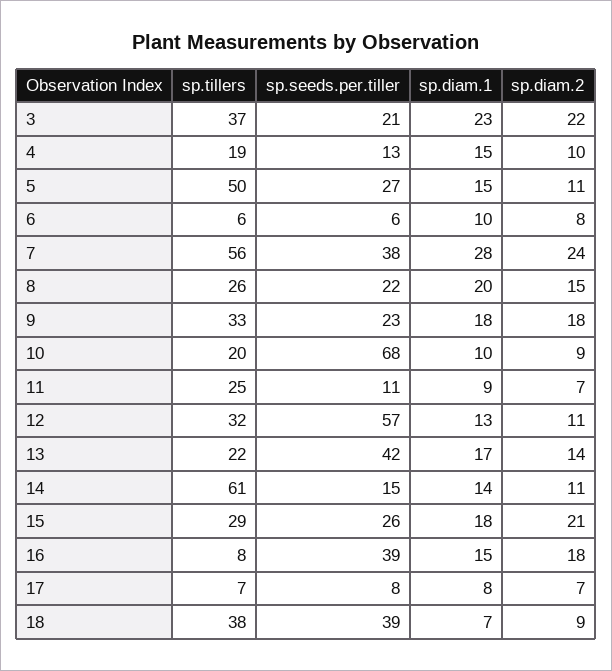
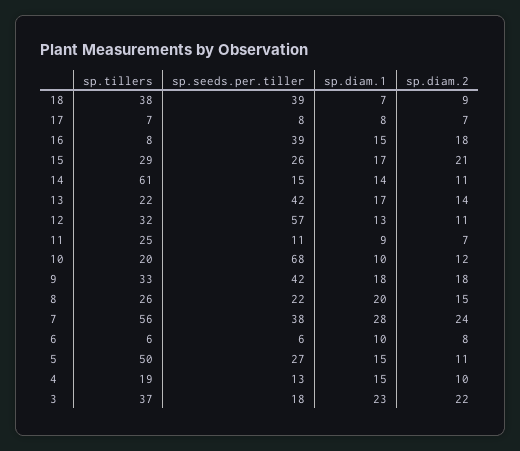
  {
    "sp.tillers": {
      "3": 37,
      "4": 19,
      "5": 50,
      "6": 6,
      "7": 56,
      "8": 26,
      "9": 33,
      "10": 20,
      "11": 25,
      "12": 32,
      "13": 22,
      "14": 61,
      "15": 29,
      "16": 8,
      "17": 7,
      "18": 38
    },
    "sp.seeds.per.tiller": {
-     "3": 21,
+     "3": 18,
      "4": 13,
      "5": 27,
      "6": 6,
      "7": 38,
      "8": 22,
-     "9": 23,
+     "9": 42,
      "10": 68,
      "11": 11,
      "12": 57,
      "13": 42,
      "14": 15,
      "15": 26,
      "16": 39,
      "17": 8,
      "18": 39
    },
    "sp.diam.1": {
      "3": 23,
      "4": 15,
      "5": 15,
      "6": 10,
      "7": 28,
      "8": 20,
      "9": 18,
      "10": 10,
      "11": 9,
      "12": 13,
      "13": 17,
      "14": 14,
-     "15": 18,
+     "15": 17,
      "16": 15,
      "17": 8,
      "18": 7
    },
    "sp.diam.2": {
      "3": 22,
      "4": 10,
      "5": 11,
      "6": 8,
      "7": 24,
      "8": 15,
      "9": 18,
-     "10": 9,
+     "10": 12,
      "11": 7,
      "12": 11,
      "13": 14,
      "14": 11,
      "15": 21,
      "16": 18,
      "17": 7,
      "18": 9
    }
  }

